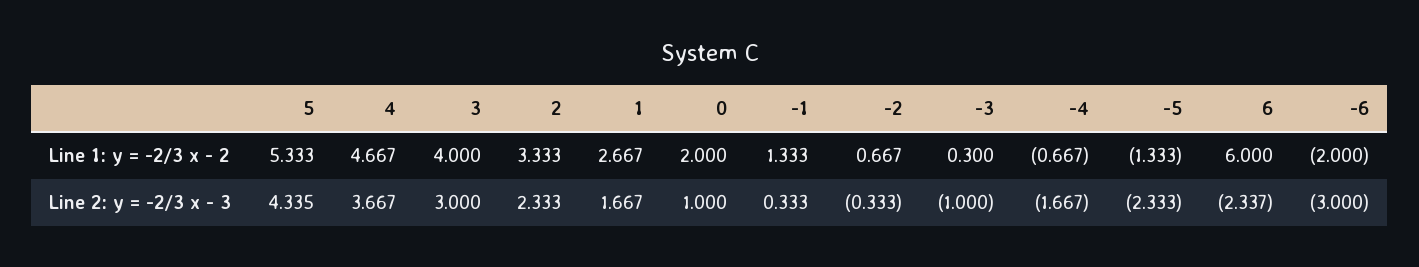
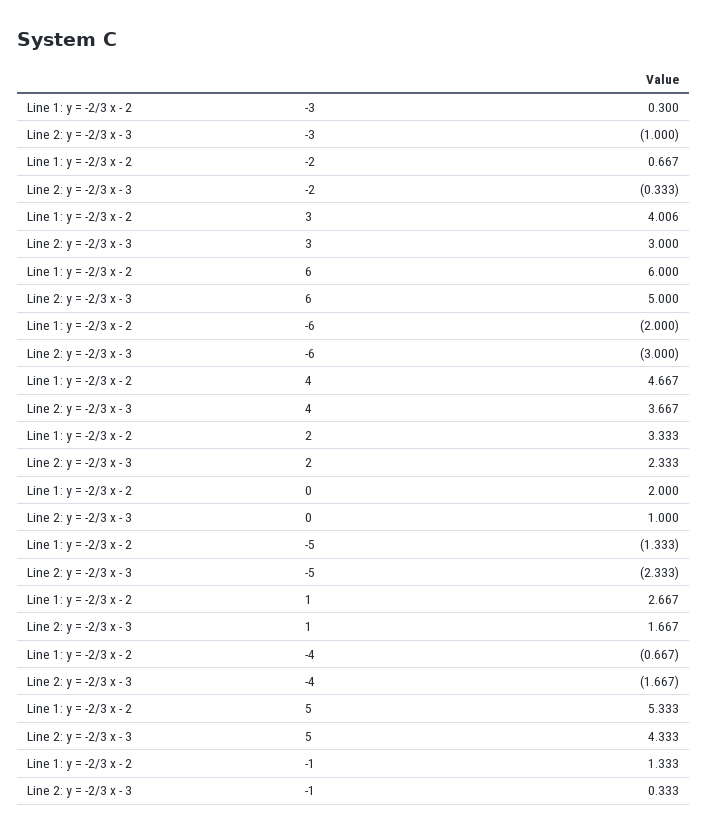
  {
    "5": {
      "Line 1: y = -2/3 x - 2": 5.333,
-     "Line 2: y = -2/3 x - 3": 4.335
+     "Line 2: y = -2/3 x - 3": 4.333
    },
    "4": {
      "Line 1: y = -2/3 x - 2": 4.667,
      "Line 2: y = -2/3 x - 3": 3.667
    },
    "3": {
-     "Line 1: y = -2/3 x - 2": 4,
+     "Line 1: y = -2/3 x - 2": 4.006,
      "Line 2: y = -2/3 x - 3": 3
    },
    "2": {
      "Line 1: y = -2/3 x - 2": 3.333,
      "Line 2: y = -2/3 x - 3": 2.333
    },
    "1": {
      "Line 1: y = -2/3 x - 2": 2.667,
      "Line 2: y = -2/3 x - 3": 1.667
    },
    "0": {
      "Line 1: y = -2/3 x - 2": 2,
      "Line 2: y = -2/3 x - 3": 1
    },
    "-1": {
      "Line 1: y = -2/3 x - 2": 1.333,
      "Line 2: y = -2/3 x - 3": 0.333
    },
    "-2": {
      "Line 1: y = -2/3 x - 2": 0.667,
      "Line 2: y = -2/3 x - 3": -0.333
    },
    "-3": {
      "Line 1: y = -2/3 x - 2": 0.3,
      "Line 2: y = -2/3 x - 3": -1
    },
    "-4": {
      "Line 1: y = -2/3 x - 2": -0.667,
      "Line 2: y = -2/3 x - 3": -1.667
    },
    "-5": {
      "Line 1: y = -2/3 x - 2": -1.333,
      "Line 2: y = -2/3 x - 3": -2.333
    },
    "6": {
      "Line 1: y = -2/3 x - 2": 6,
-     "Line 2: y = -2/3 x - 3": -2.337
+     "Line 2: y = -2/3 x - 3": 5
    },
    "-6": {
      "Line 1: y = -2/3 x - 2": -2,
      "Line 2: y = -2/3 x - 3": -3
    }
  }

